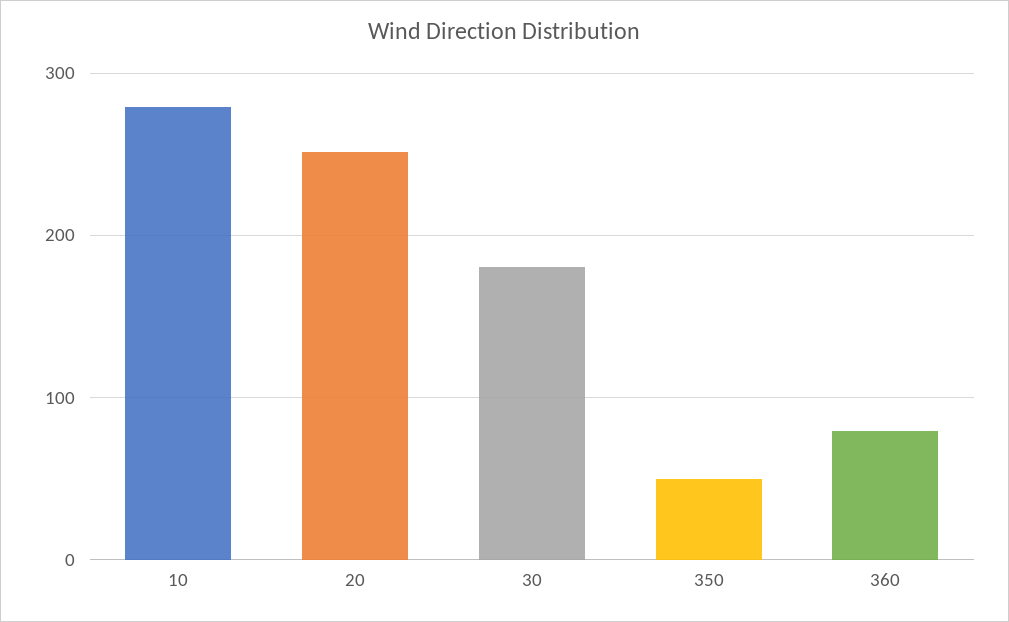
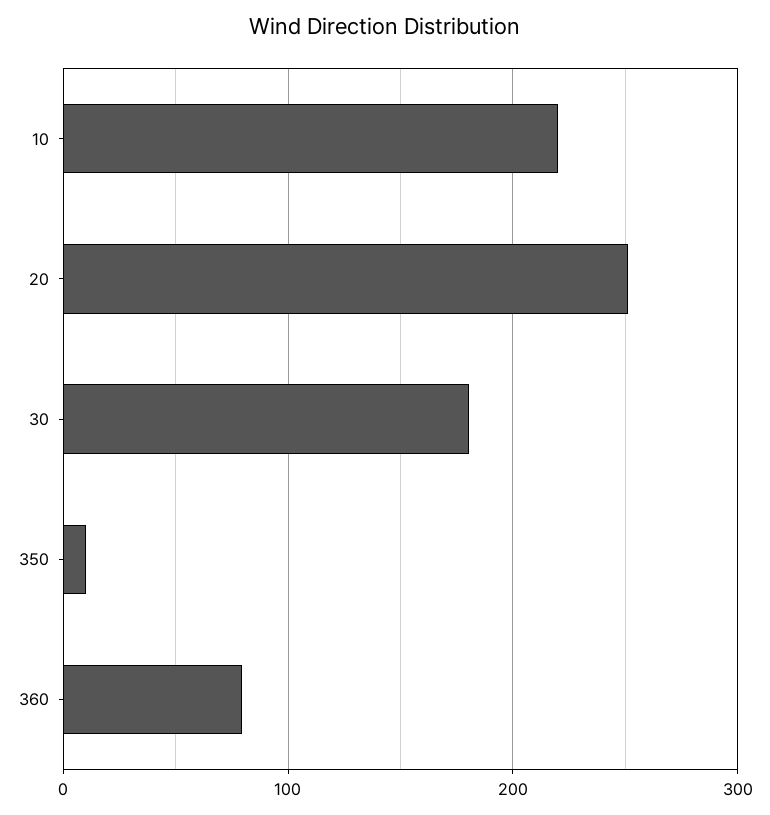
  {
-   "10": 280,
+   "10": 220,
    "20": 250,
    "30": 180,
-   "350": 50,
+   "350": 10,
    "360": 80
  }

